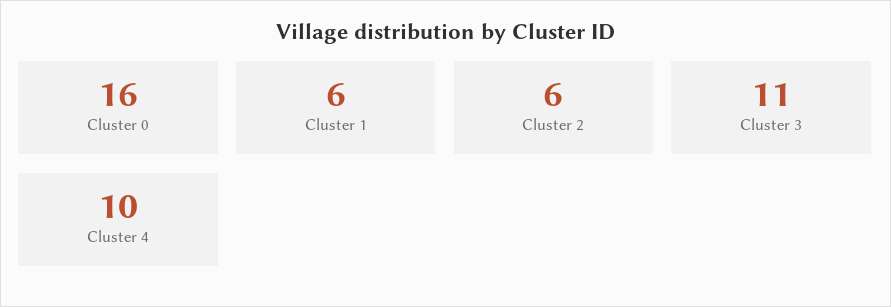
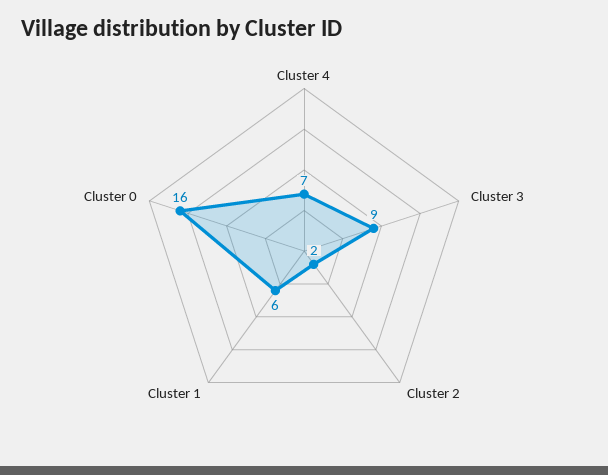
  {
    "Cluster 0": 16,
    "Cluster 1": 6,
-   "Cluster 2": 6,
+   "Cluster 2": 2,
-   "Cluster 3": 11,
+   "Cluster 3": 9,
-   "Cluster 4": 10
+   "Cluster 4": 7
  }

